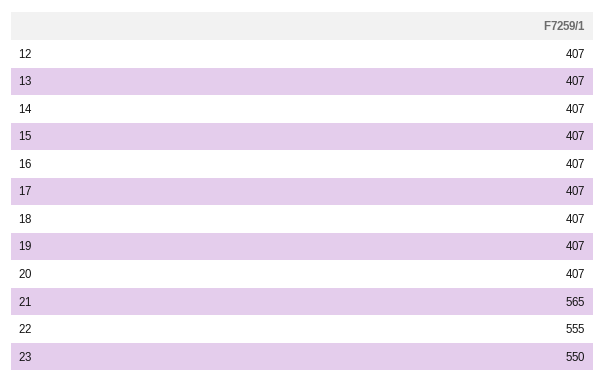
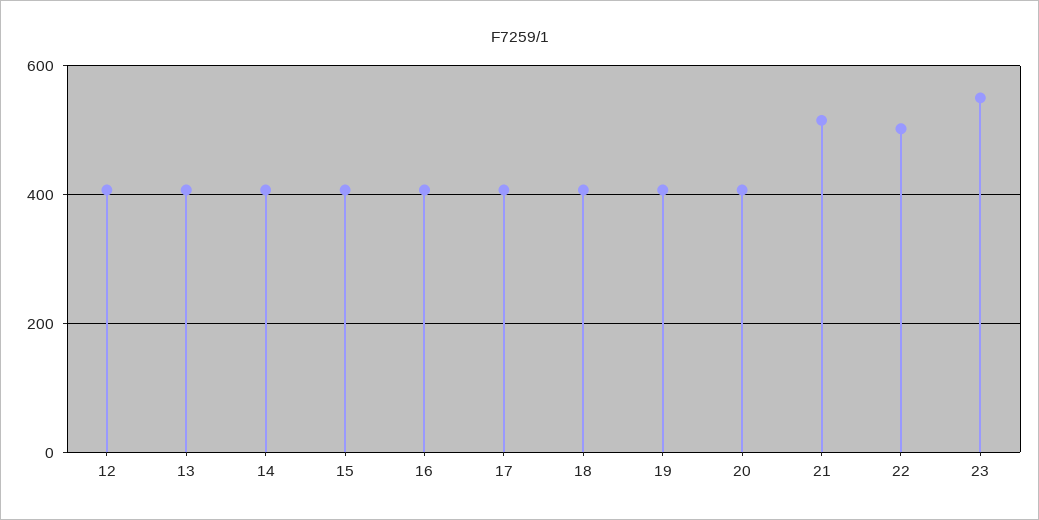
  {
    "12": 407,
    "13": 407,
    "14": 407,
    "15": 407,
    "16": 407,
    "17": 407,
    "18": 407,
    "19": 407,
    "20": 407,
-   "21": 565,
+   "21": 520,
-   "22": 555,
+   "22": 500,
    "23": 550
  }

